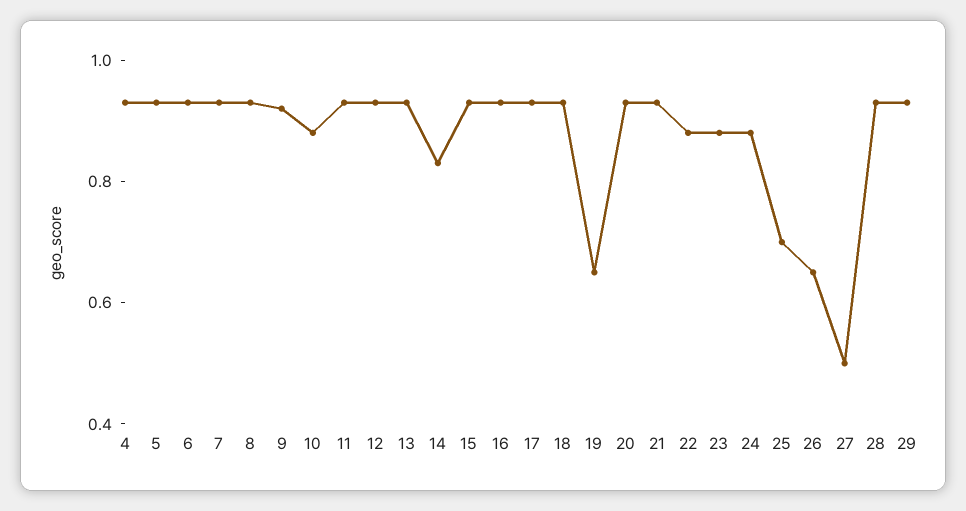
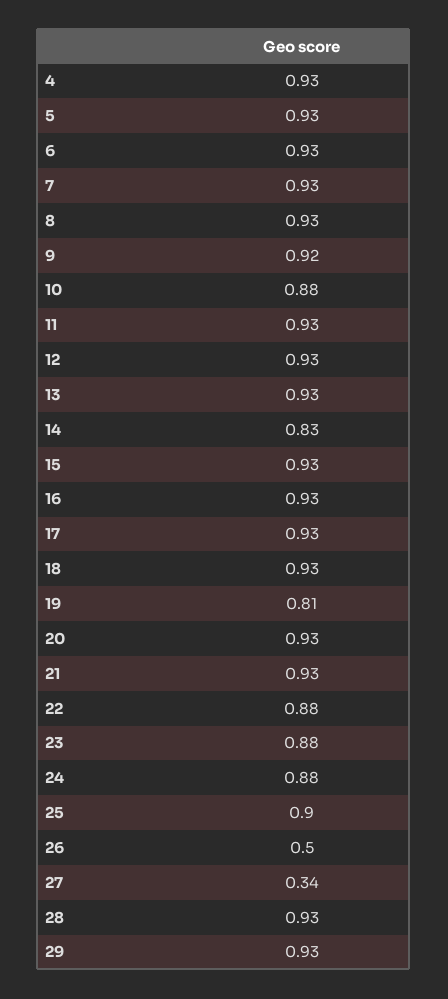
  {
    "4": 0.93,
    "5": 0.93,
    "6": 0.93,
    "7": 0.93,
    "8": 0.93,
    "9": 0.92,
    "10": 0.88,
    "11": 0.93,
    "12": 0.93,
    "13": 0.93,
    "14": 0.83,
    "15": 0.93,
    "16": 0.93,
    "17": 0.93,
    "18": 0.93,
-   "19": 0.65,
+   "19": 0.81,
    "20": 0.93,
    "21": 0.93,
    "22": 0.88,
    "23": 0.88,
    "24": 0.88,
-   "25": 0.7,
+   "25": 0.9,
-   "26": 0.65,
+   "26": 0.5,
-   "27": 0.5,
+   "27": 0.34,
    "28": 0.93,
    "29": 0.93
  }

